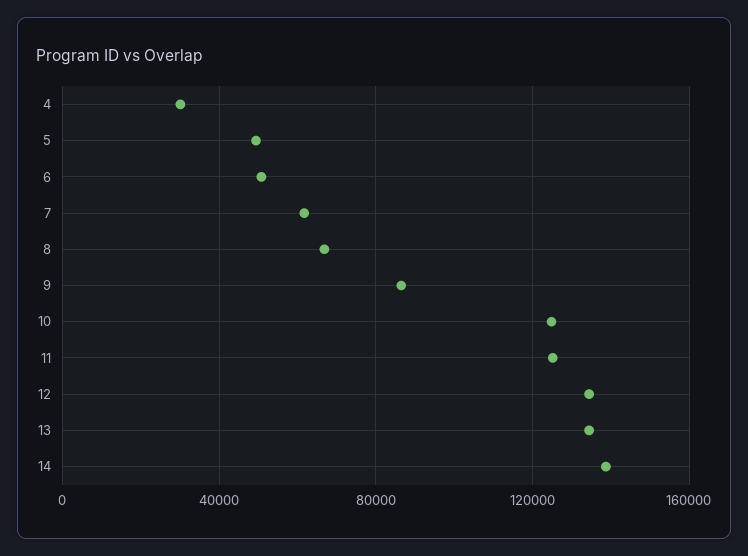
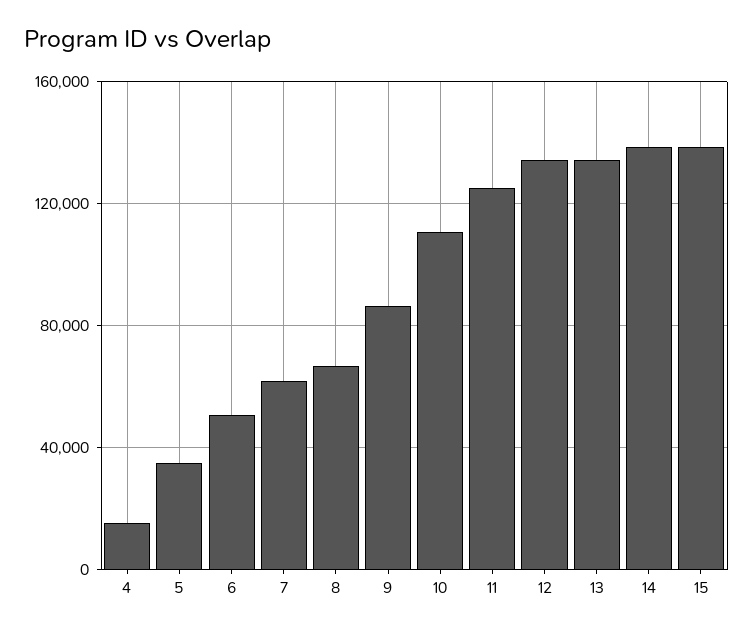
  {
-   "4": 30000,
+   "4": 15000,
-   "5": 50000,
+   "5": 35000,
    "6": 50000,
    "7": 60000,
    "8": 65000,
    "9": 85000,
-   "10": 125000,
+   "10": 110000,
    "11": 125000,
    "12": 135000,
    "13": 135000,
-   "14": 140000
+   "14": 140000,
+   "15": 140000
  }

